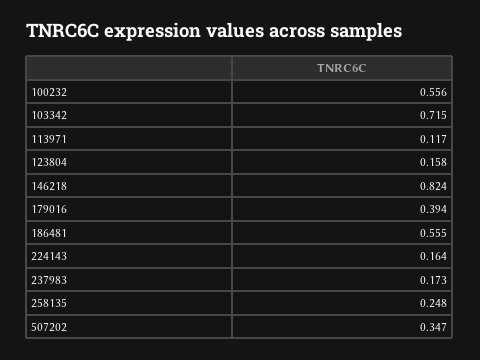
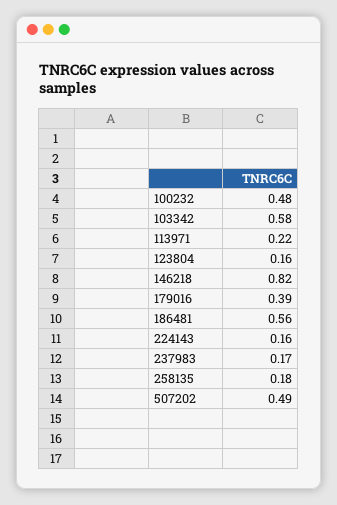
  {
-   "100232": 0.556,
+   "100232": 0.48,
-   "103342": 0.715,
+   "103342": 0.58,
-   "113971": 0.117,
+   "113971": 0.22,
    "123804": 0.158,
    "146218": 0.824,
    "179016": 0.394,
    "186481": 0.555,
    "224143": 0.164,
    "237983": 0.173,
-   "258135": 0.248,
+   "258135": 0.18,
-   "507202": 0.347
+   "507202": 0.49
  }

